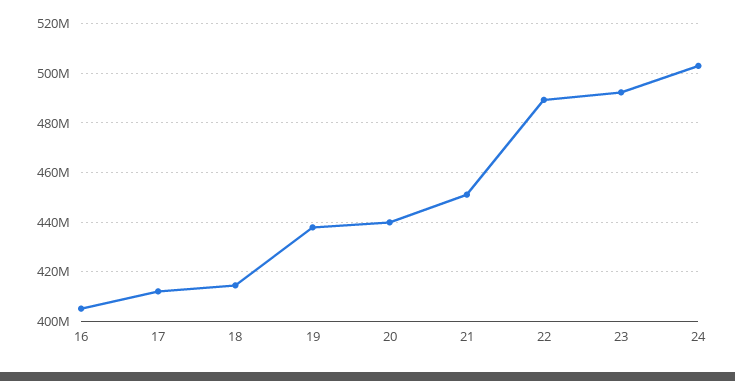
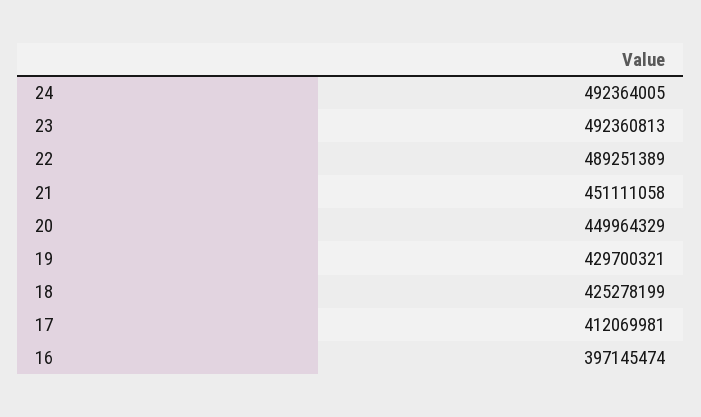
  {
-   "16": 405000000,
+   "16": 397145474,
    "17": 412069981,
-   "18": 415000000,
+   "18": 425278199,
-   "19": 437500000,
+   "19": 429700321,
-   "20": 440000000,
+   "20": 449964329,
    "21": 451111058,
    "22": 489251389,
    "23": 492360813,
-   "24": 502500000
+   "24": 492364005
  }

